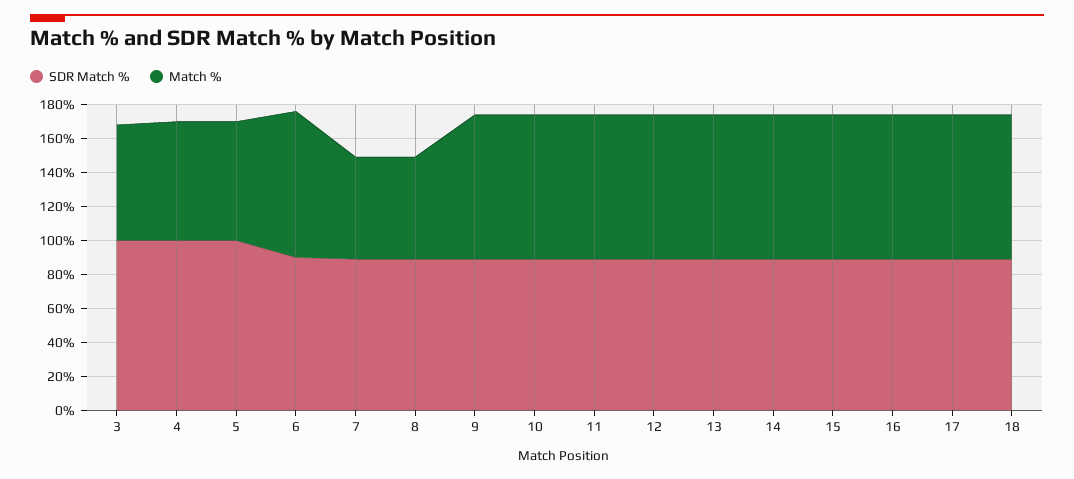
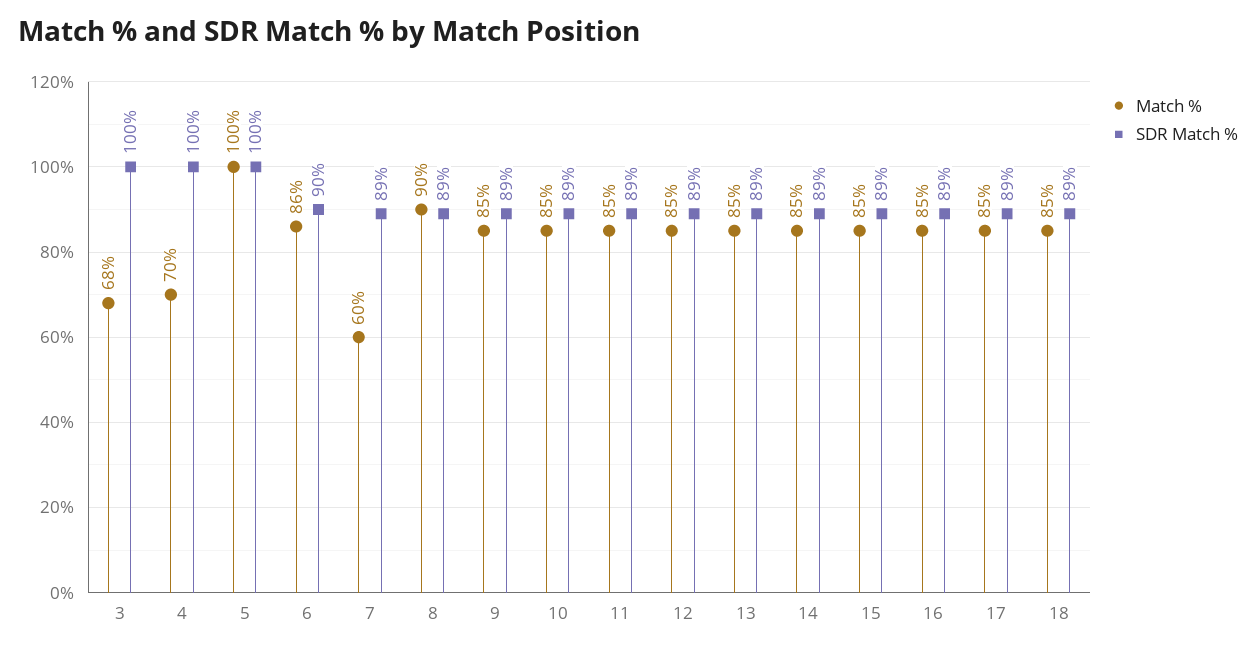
  {
    "SDR Match %": {
      "3": 100,
      "4": 100,
      "5": 100,
      "6": 90,
      "7": 89,
      "8": 89,
      "9": 89,
      "10": 89,
      "11": 89,
      "12": 89,
      "13": 89,
      "14": 89,
      "15": 89,
      "16": 89,
      "17": 89,
      "18": 89
    },
    "Match %": {
      "3": 68,
      "4": 70,
-     "5": 70,
+     "5": 100,
      "6": 86,
      "7": 60,
-     "8": 60,
+     "8": 90,
      "9": 85,
      "10": 85,
      "11": 85,
      "12": 85,
      "13": 85,
      "14": 85,
      "15": 85,
      "16": 85,
      "17": 85,
      "18": 85
    }
  }

